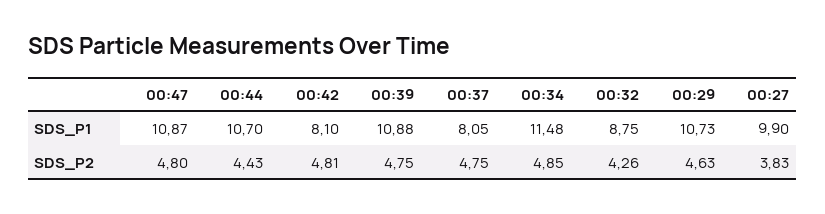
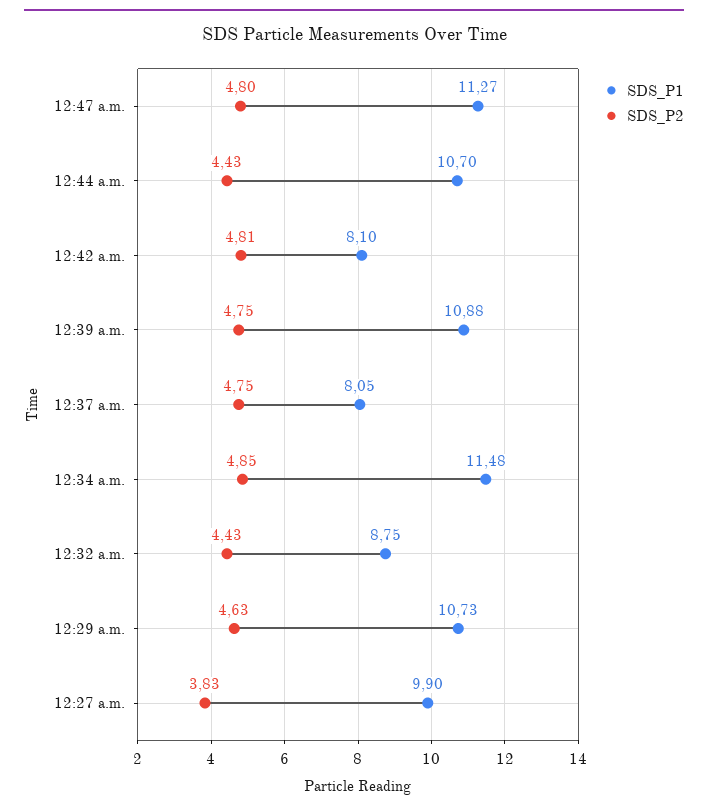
  {
    "SDS_P1": {
-     "00:47": 10.87,
+     "00:47": 11.27,
      "00:44": 10.7,
      "00:42": 8.1,
      "00:39": 10.88,
      "00:37": 8.05,
      "00:34": 11.48,
      "00:32": 8.75,
      "00:29": 10.73,
      "00:27": 9.9
    },
    "SDS_P2": {
      "00:47": 4.8,
      "00:44": 4.43,
      "00:42": 4.81,
      "00:39": 4.75,
      "00:37": 4.75,
      "00:34": 4.85,
-     "00:32": 4.26,
+     "00:32": 4.43,
      "00:29": 4.63,
      "00:27": 3.83
    }
  }

